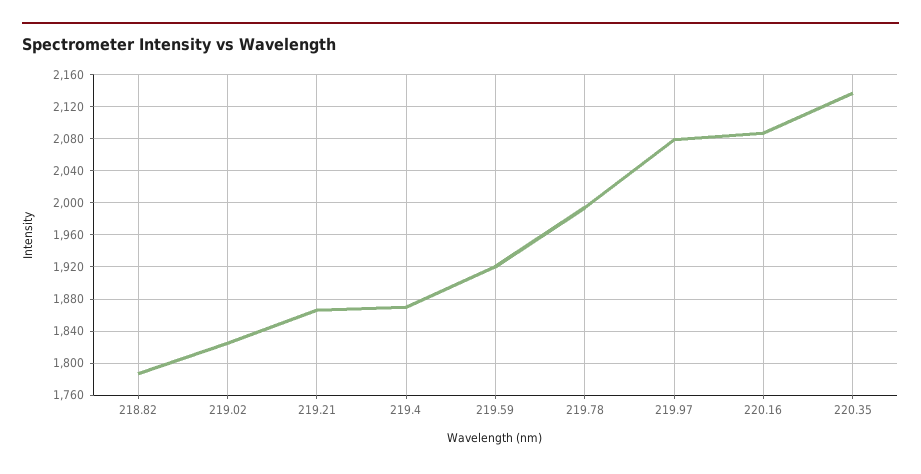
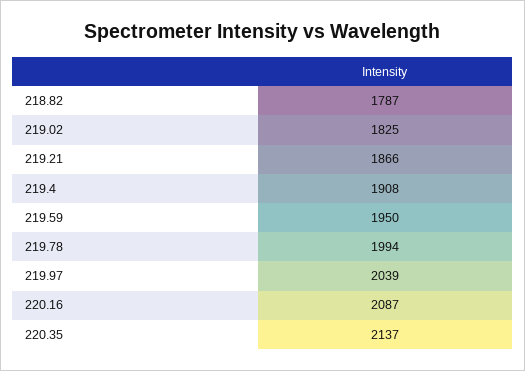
  {
    "218.82": 1787,
    "219.02": 1825,
    "219.21": 1866,
-   "219.4": 1870,
+   "219.4": 1908,
-   "219.59": 1920,
+   "219.59": 1950,
    "219.78": 1994,
-   "219.97": 2080,
+   "219.97": 2039,
    "220.16": 2087,
    "220.35": 2137
  }

